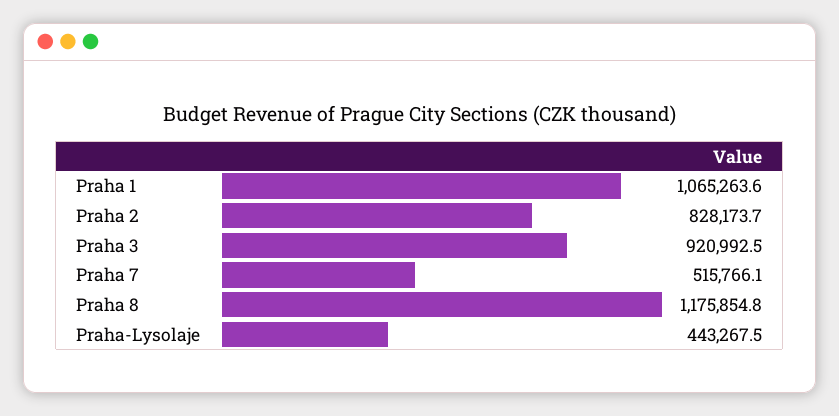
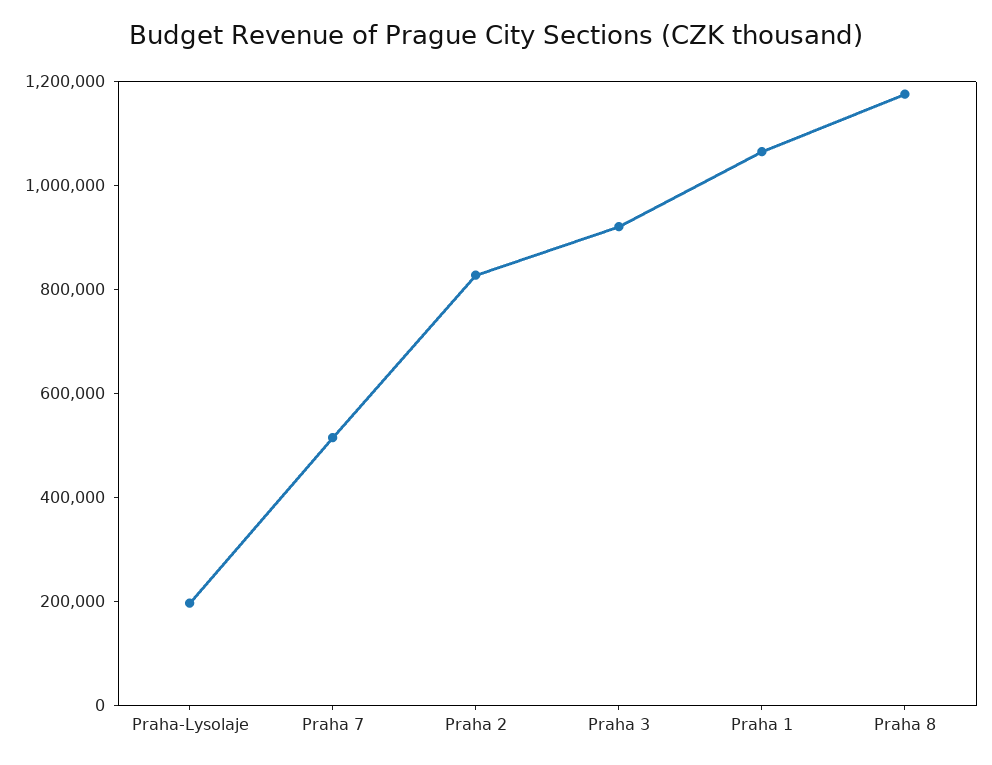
  {
    "Praha 1": 1065263.6,
    "Praha 2": 828173.7,
    "Praha 3": 920992.5,
    "Praha 7": 515766.1,
    "Praha 8": 1175854.8,
-   "Praha-Lysolaje": 443267.5
+   "Praha-Lysolaje": 200000
  }

